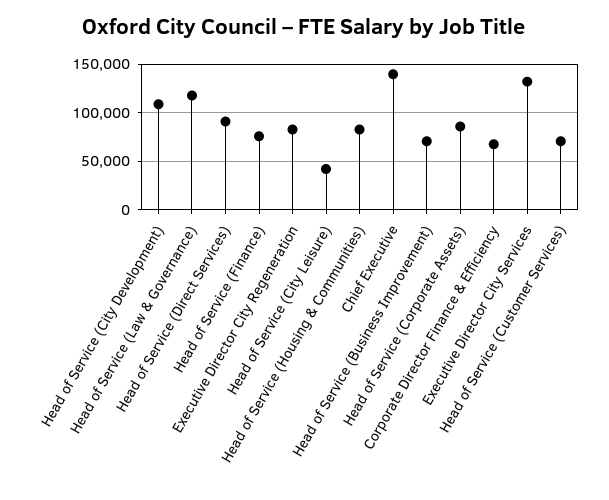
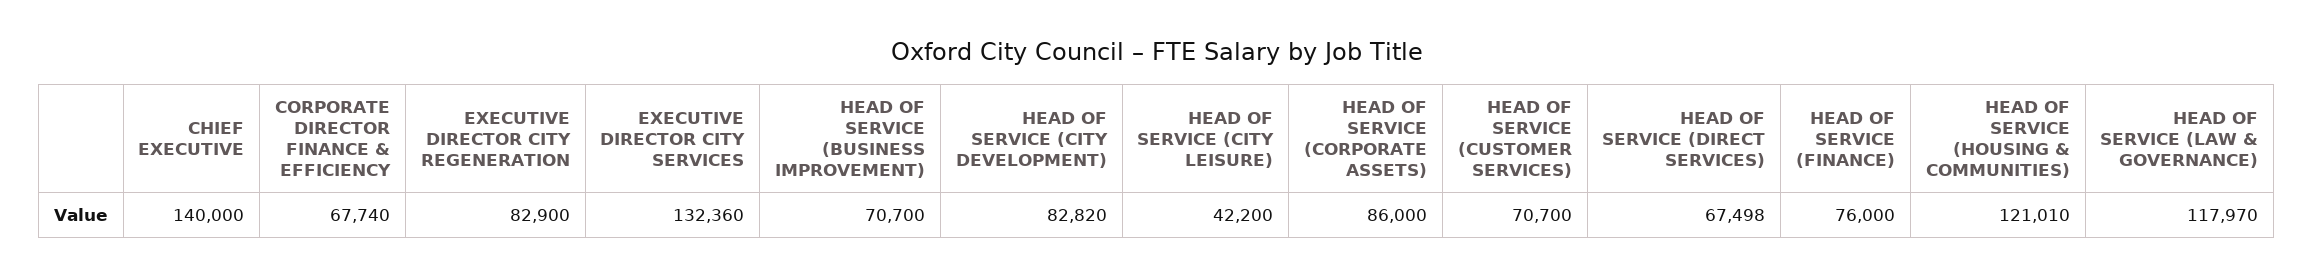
  {
-   "Head of Service (City Development)": 110000,
+   "Head of Service (City Development)": 82820,
    "Head of Service (Law & Governance)": 117970,
-   "Head of Service (Direct Services)": 90000,
+   "Head of Service (Direct Services)": 67498,
    "Head of Service (Finance)": 76000,
    "Executive Director City Regeneration": 82900,
    "Head of Service (City Leisure)": 42200,
-   "Head of Service (Housing & Communities)": 80000,
+   "Head of Service (Housing & Communities)": 121010,
    "Chief Executive": 140000,
    "Head of Service (Business Improvement)": 70700,
    "Head of Service (Corporate Assets)": 86000,
    "Corporate Director Finance & Efficiency": 67740,
    "Executive Director City Services": 132360,
    "Head of Service (Customer Services)": 70700
  }

